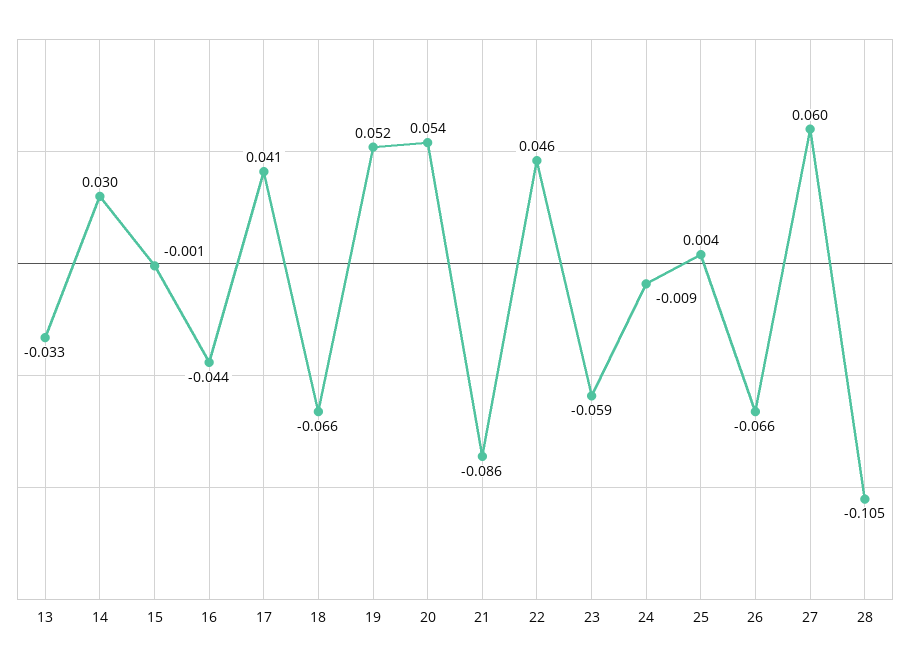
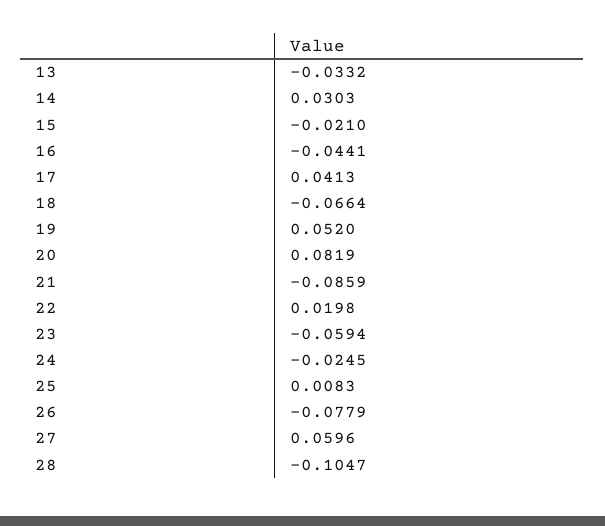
  {
    "13": -0.0332,
    "14": 0.0303,
-   "15": -0.001,
+   "15": -0.021,
    "16": -0.0441,
    "17": 0.0413,
    "18": -0.0664,
    "19": 0.052,
-   "20": 0.054,
+   "20": 0.0819,
    "21": -0.0859,
-   "22": 0.046,
+   "22": 0.0198,
    "23": -0.0594,
-   "24": -0.009,
+   "24": -0.0245,
-   "25": 0.004,
+   "25": 0.0083,
-   "26": -0.066,
+   "26": -0.0779,
    "27": 0.0596,
    "28": -0.1047
  }

